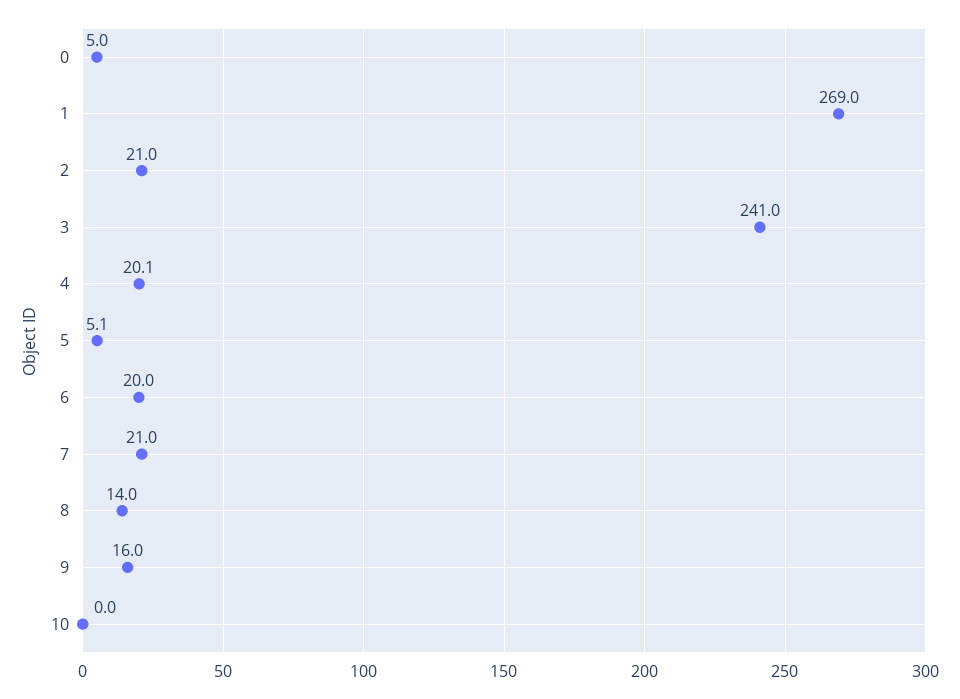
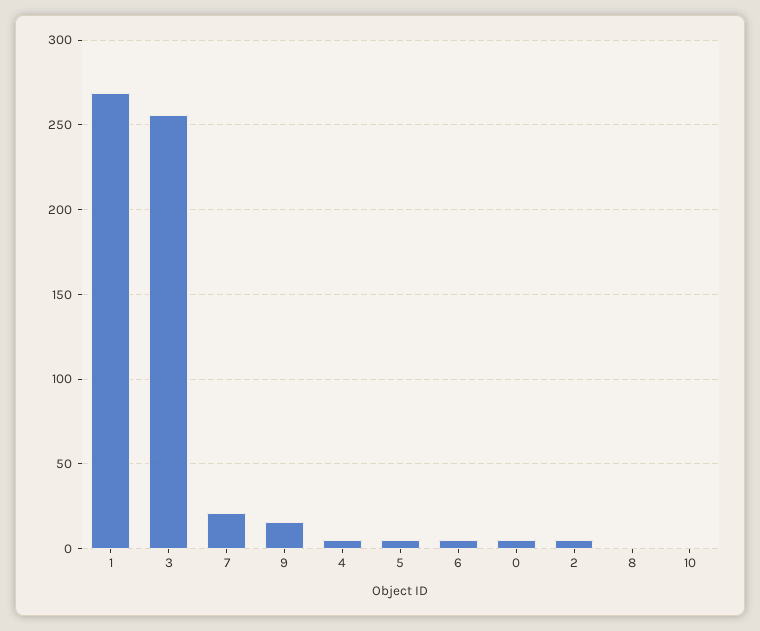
  {
    "0": 5,
    "1": 269,
-   "2": 21,
+   "2": 5,
-   "3": 241,
+   "3": 255,
-   "4": 20.1,
+   "4": 5,
    "5": 5.1,
-   "6": 20,
+   "6": 5,
    "7": 21,
-   "8": 14,
+   "8": 0,
    "9": 16,
    "10": 0
  }

